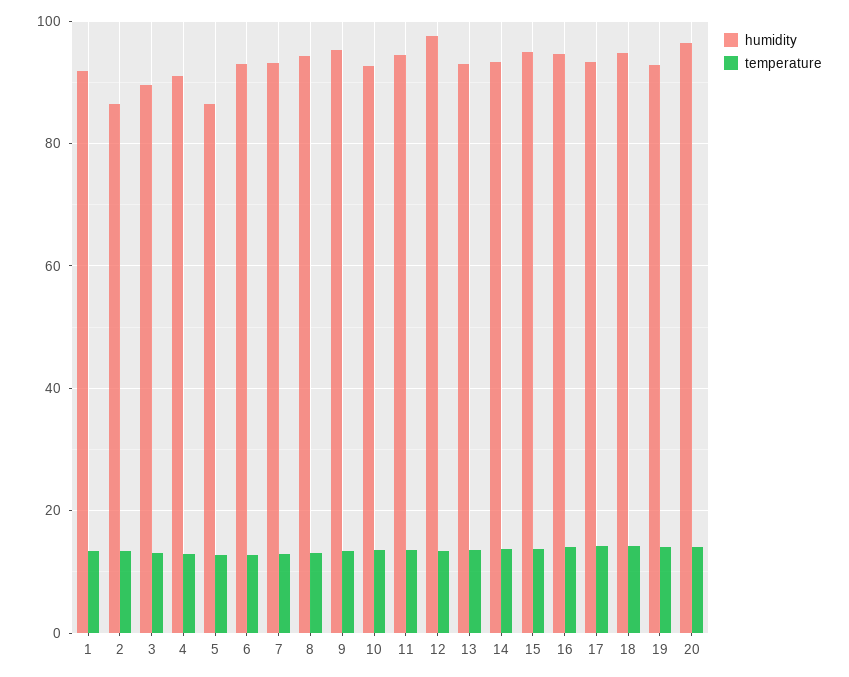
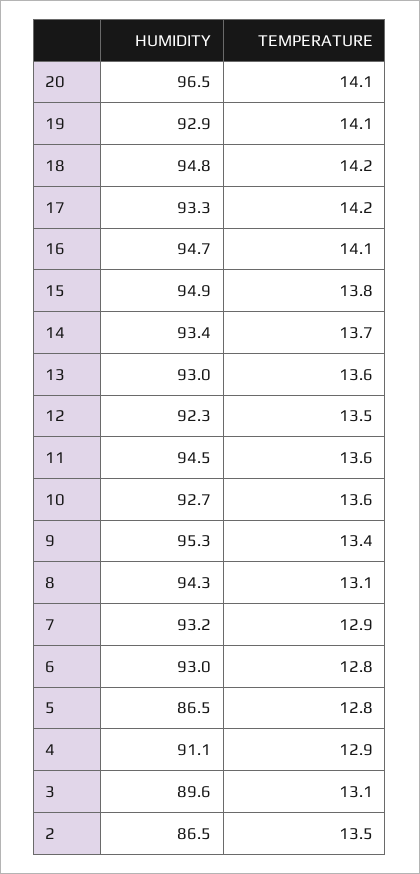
  {
    "humidity": {
-     "1": 92,
      "2": 86.5,
      "3": 89.6,
      "4": 91.1,
      "5": 86.5,
      "6": 93,
      "7": 93.2,
      "8": 94.3,
      "9": 95.3,
      "10": 92.7,
      "11": 94.5,
-     "12": 98,
+     "12": 92.3,
      "13": 93,
      "14": 93.4,
      "15": 94.9,
      "16": 94.7,
      "17": 93.3,
      "18": 94.8,
      "19": 92.9,
      "20": 96.5
    },
    "temperature": {
-     "1": 14,
      "2": 13.5,
      "3": 13.1,
      "4": 12.9,
      "5": 12.8,
      "6": 12.8,
      "7": 12.9,
      "8": 13.1,
      "9": 13.4,
      "10": 13.6,
      "11": 13.6,
      "12": 13.5,
      "13": 13.6,
      "14": 13.7,
      "15": 13.8,
      "16": 14.1,
      "17": 14.2,
      "18": 14.2,
      "19": 14.1,
      "20": 14.1
    }
  }

